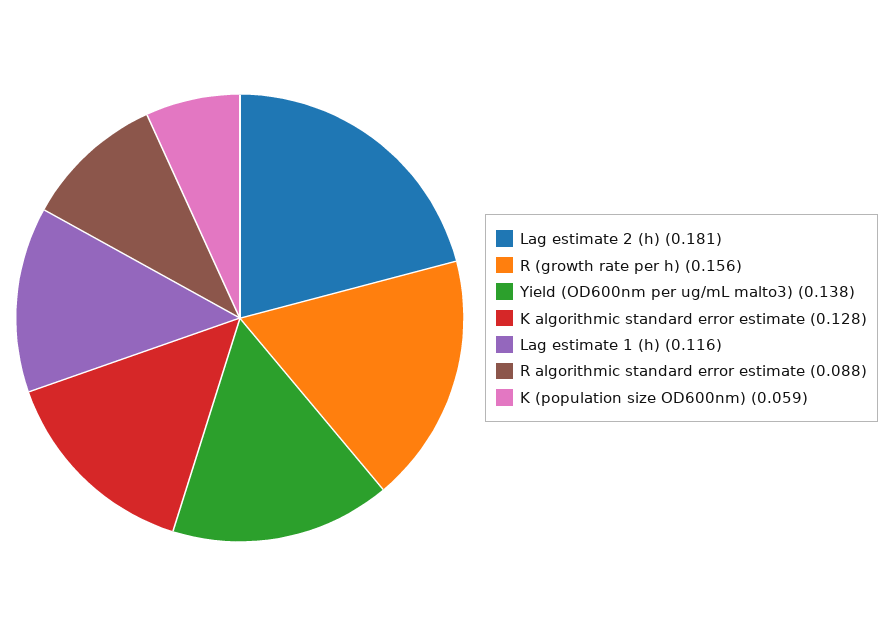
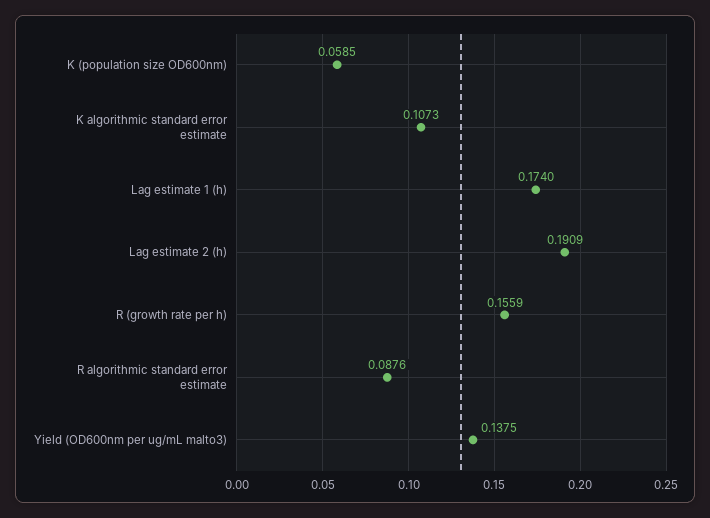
  {
-   "Lag estimate 2 (h)": 0.181,
+   "Lag estimate 2 (h)": 0.1909,
    "R (growth rate per h)": 0.1559,
    "Yield (OD600nm per ug/mL malto3)": 0.1375,
-   "K algorithmic standard error estimate": 0.128,
+   "K algorithmic standard error estimate": 0.1073,
-   "Lag estimate 1 (h)": 0.116,
+   "Lag estimate 1 (h)": 0.174,
    "R algorithmic standard error estimate": 0.0876,
    "K (population size OD600nm)": 0.0585
  }

